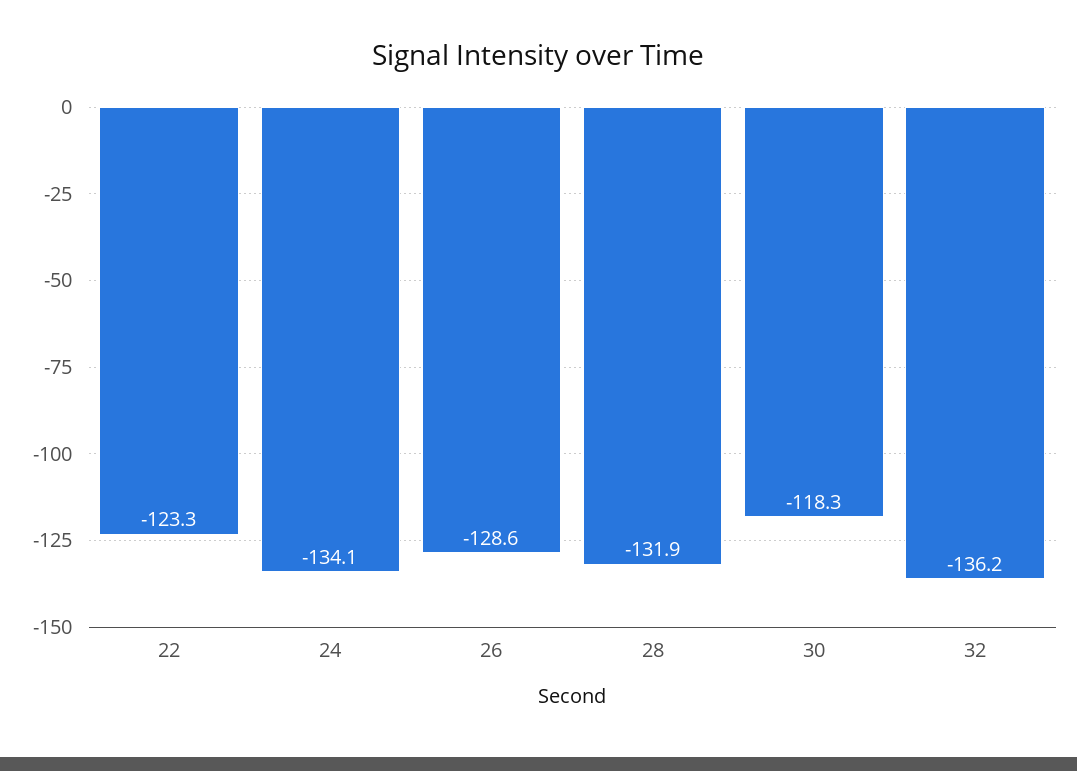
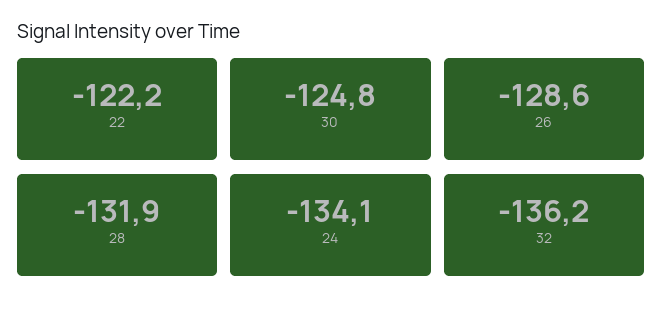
  {
-   "22": -123.3,
+   "22": -122.2,
    "24": -134.1,
    "26": -128.6,
    "28": -131.9,
-   "30": -118.3,
+   "30": -124.8,
    "32": -136.2
  }

